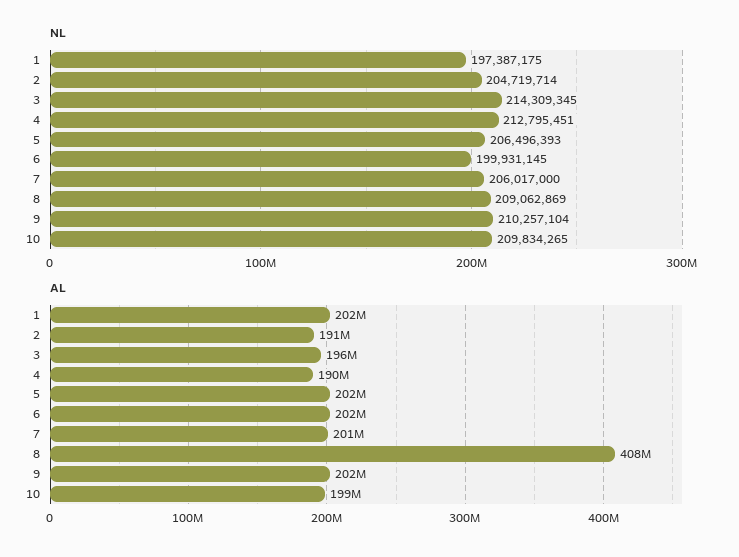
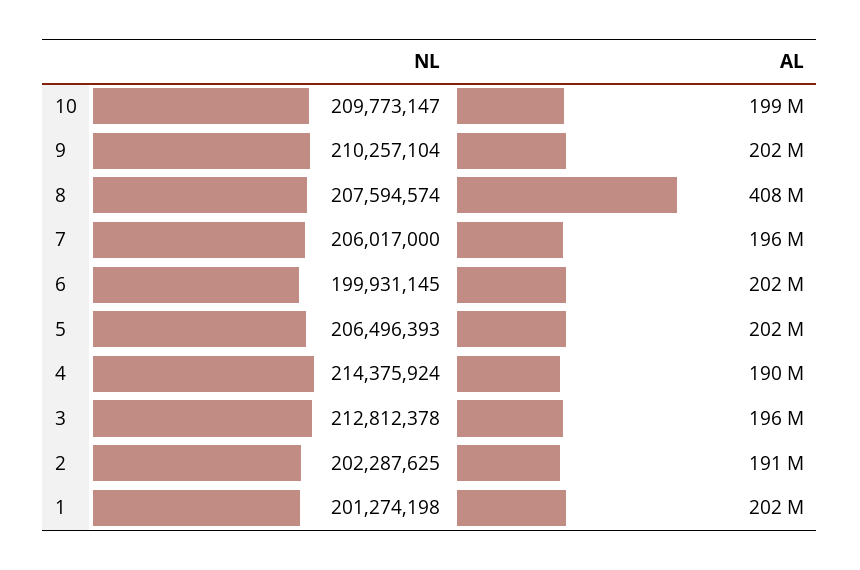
  {
    "NL": {
-     "1": 197387175,
+     "1": 201274198,
-     "2": 204719714,
+     "2": 202287625,
-     "3": 214309345,
+     "3": 212812378,
-     "4": 212795451,
+     "4": 214375924,
      "5": 206496393,
      "6": 199931145,
      "7": 206017000,
-     "8": 209062869,
+     "8": 207594574,
      "9": 210257104,
-     "10": 209834265
+     "10": 209773147
    },
    "AL": {
      "1": 202000000,
      "2": 191000000,
      "3": 196000000,
      "4": 190000000,
      "5": 202000000,
      "6": 202000000,
-     "7": 201000000,
+     "7": 196000000,
      "8": 408000000,
      "9": 202000000,
      "10": 199000000
    }
  }

